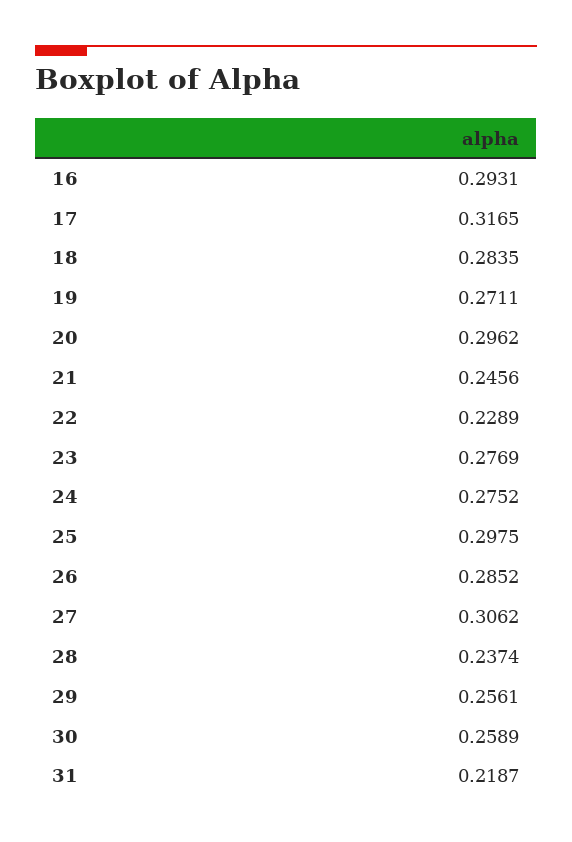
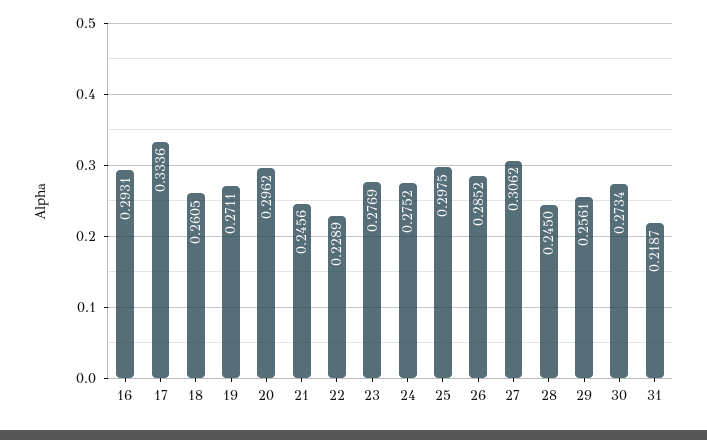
  {
    "16": 0.2931,
-   "17": 0.3165,
+   "17": 0.3336,
-   "18": 0.2835,
+   "18": 0.2605,
    "19": 0.2711,
    "20": 0.2962,
    "21": 0.2456,
    "22": 0.2289,
    "23": 0.2769,
    "24": 0.2752,
    "25": 0.2975,
    "26": 0.2852,
    "27": 0.3062,
-   "28": 0.2374,
+   "28": 0.245,
    "29": 0.2561,
-   "30": 0.2589,
+   "30": 0.2734,
    "31": 0.2187
  }

